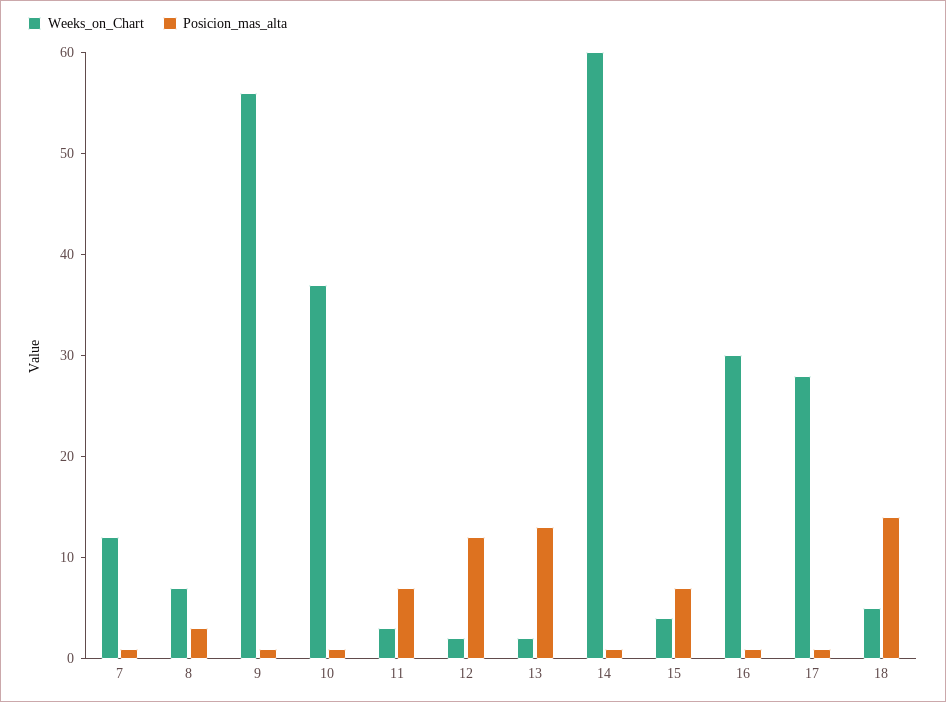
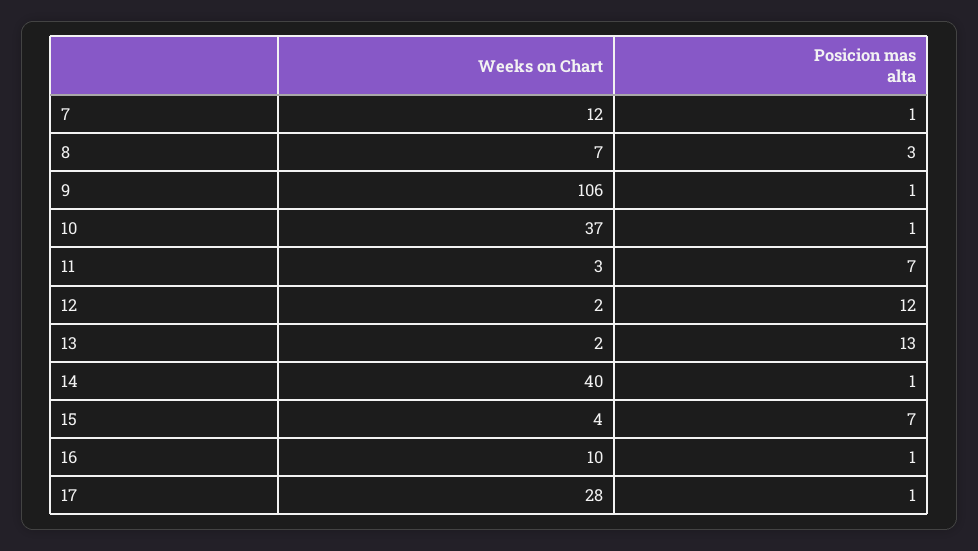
  {
    "Weeks_on_Chart": {
      "7": 12,
      "8": 7,
-     "9": 56,
+     "9": 106,
      "10": 37,
      "11": 3,
      "12": 2,
      "13": 2,
-     "14": 60,
+     "14": 40,
      "15": 4,
-     "16": 30,
+     "16": 10,
-     "17": 28,
+     "17": 28
-     "18": 5
    },
    "Posicion_mas_alta": {
      "7": 1,
      "8": 3,
      "9": 1,
      "10": 1,
      "11": 7,
      "12": 12,
      "13": 13,
      "14": 1,
      "15": 7,
      "16": 1,
-     "17": 1,
+     "17": 1
-     "18": 14
    }
  }

